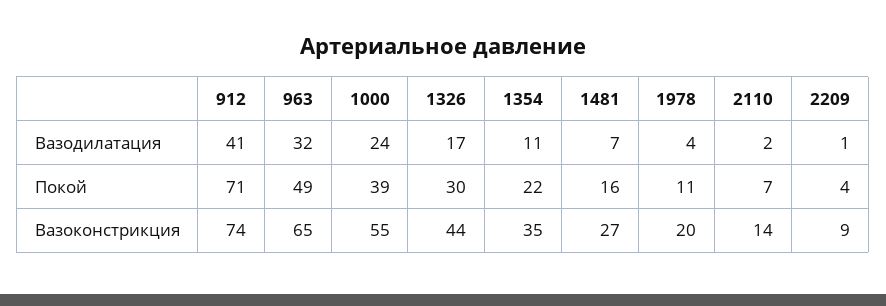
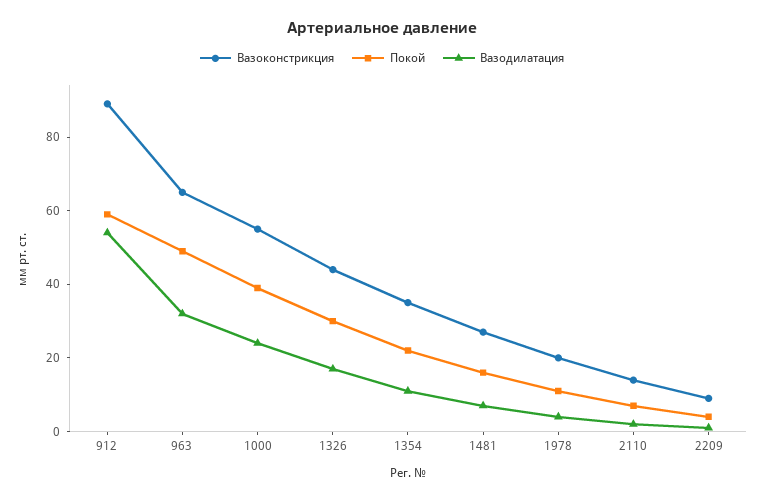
  {
    "Вазодилатация": {
-     "912": 41,
+     "912": 55,
      "963": 32,
      "1000": 24,
      "1326": 17,
      "1354": 11,
      "1481": 7,
      "1978": 4,
      "2110": 2,
      "2209": 1
    },
    "Покой": {
-     "912": 71,
+     "912": 60,
      "963": 49,
      "1000": 39,
      "1326": 30,
      "1354": 22,
      "1481": 16,
      "1978": 11,
      "2110": 7,
      "2209": 4
    },
    "Вазоконстрикция": {
-     "912": 74,
+     "912": 90,
      "963": 65,
      "1000": 55,
      "1326": 44,
      "1354": 35,
      "1481": 27,
      "1978": 20,
      "2110": 14,
      "2209": 9
    }
  }

